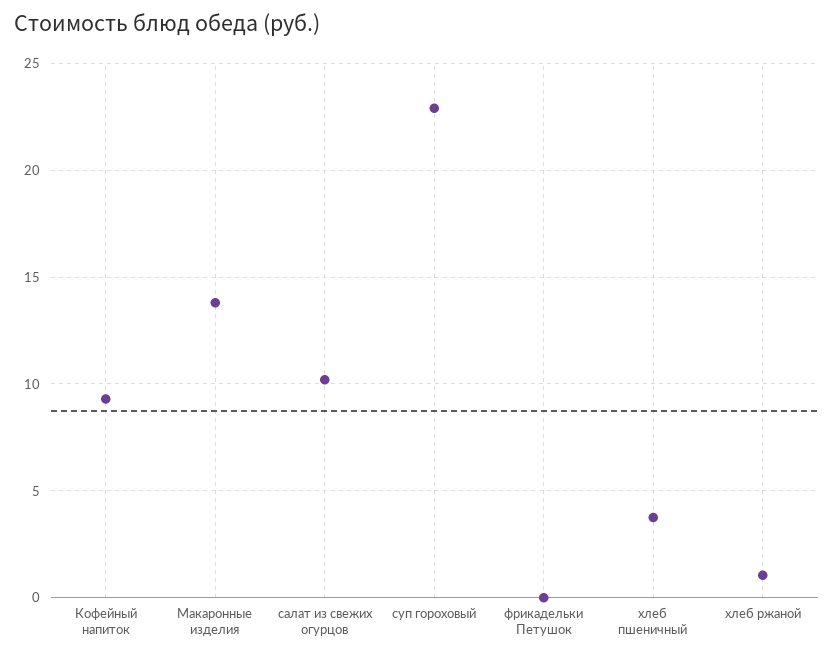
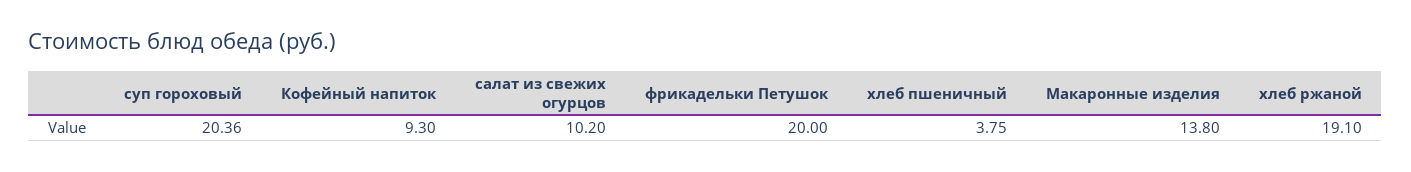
  {
    "Кофейный напиток": 9.3,
    "Макаронные изделия": 13.8,
    "салат из свежих огурцов": 10.2,
-   "суп гороховый": 23,
+   "суп гороховый": 20.36,
-   "фрикадельки Петушок": 0,
+   "фрикадельки Петушок": 20,
    "хлеб пшеничный": 3.75,
-   "хлеб ржаной": 1
+   "хлеб ржаной": 19.1
  }

